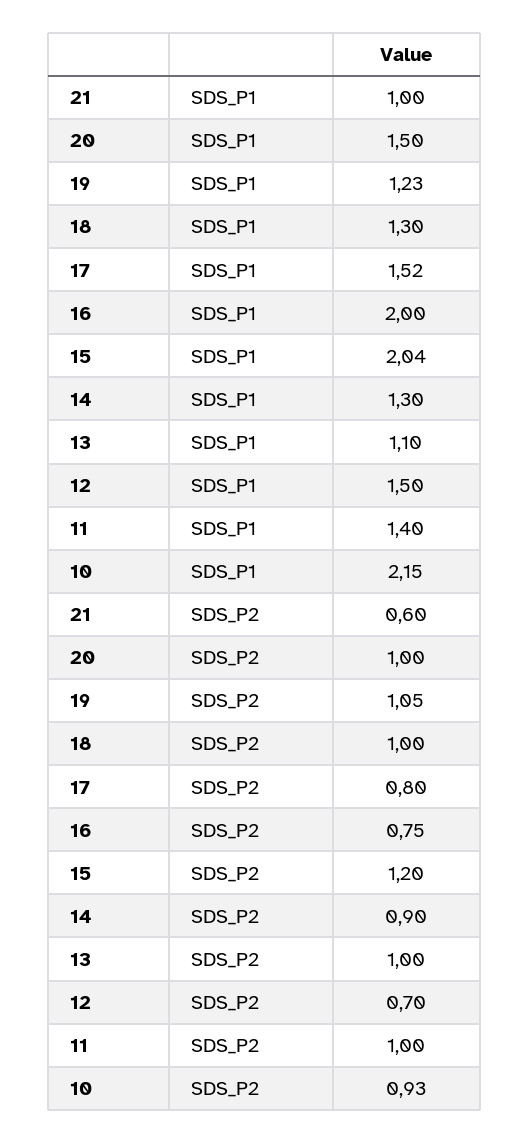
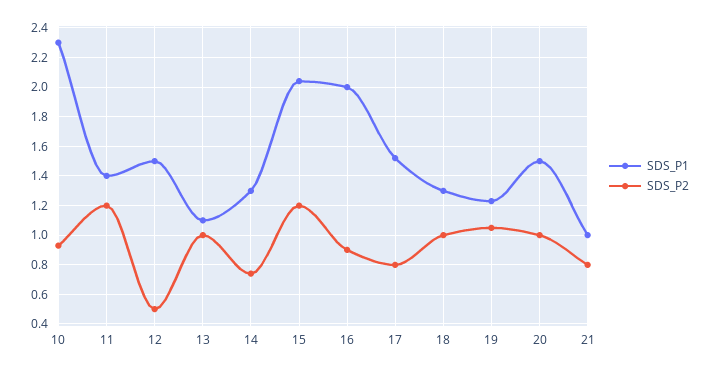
  {
    "SDS_P1": {
      "21": 1,
      "20": 1.5,
      "19": 1.23,
      "18": 1.3,
      "17": 1.52,
      "16": 2,
      "15": 2.04,
      "14": 1.3,
      "13": 1.1,
      "12": 1.5,
      "11": 1.4,
-     "10": 2.15
+     "10": 2.3
    },
    "SDS_P2": {
-     "21": 0.6,
+     "21": 0.8,
      "20": 1,
      "19": 1.05,
      "18": 1,
      "17": 0.8,
-     "16": 0.75,
+     "16": 0.9,
      "15": 1.2,
-     "14": 0.9,
+     "14": 0.75,
      "13": 1,
-     "12": 0.7,
+     "12": 0.5,
-     "11": 1,
+     "11": 1.2,
      "10": 0.93
    }
  }

